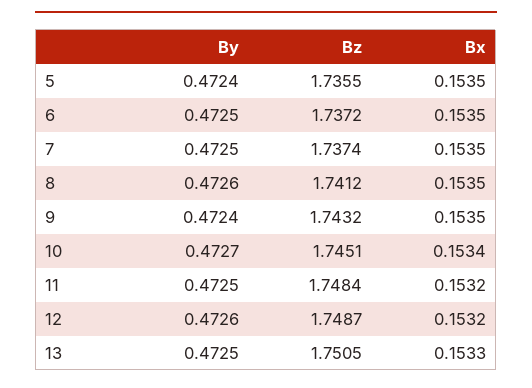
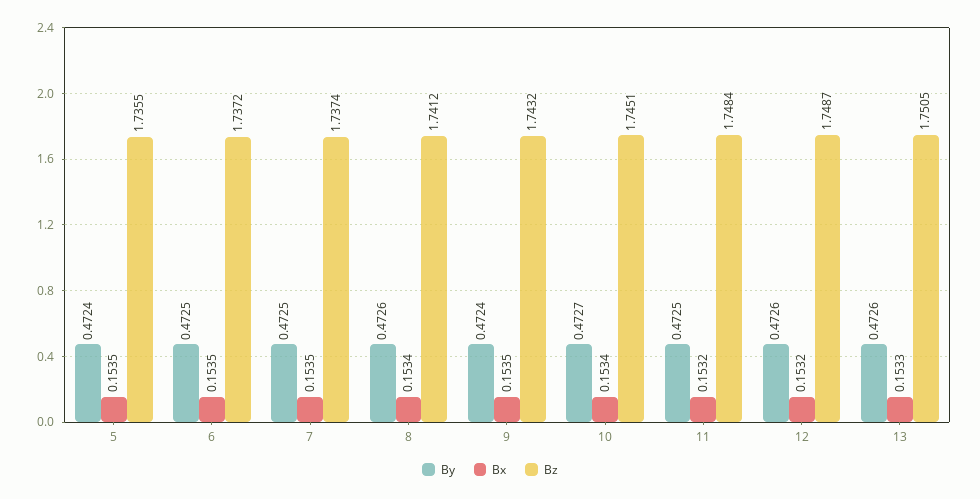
  {
    "By": {
      "5": 0.4724,
      "6": 0.4725,
      "7": 0.4725,
      "8": 0.4726,
      "9": 0.4724,
      "10": 0.4727,
      "11": 0.4725,
      "12": 0.4726,
-     "13": 0.4725
+     "13": 0.4726
    },
    "Bz": {
      "5": 1.7355,
      "6": 1.7372,
      "7": 1.7374,
      "8": 1.7412,
      "9": 1.7432,
      "10": 1.7451,
      "11": 1.7484,
      "12": 1.7487,
      "13": 1.7505
    },
    "Bx": {
      "5": 0.1535,
      "6": 0.1535,
      "7": 0.1535,
-     "8": 0.1535,
+     "8": 0.1534,
      "9": 0.1535,
      "10": 0.1534,
      "11": 0.1532,
      "12": 0.1532,
      "13": 0.1533
    }
  }

